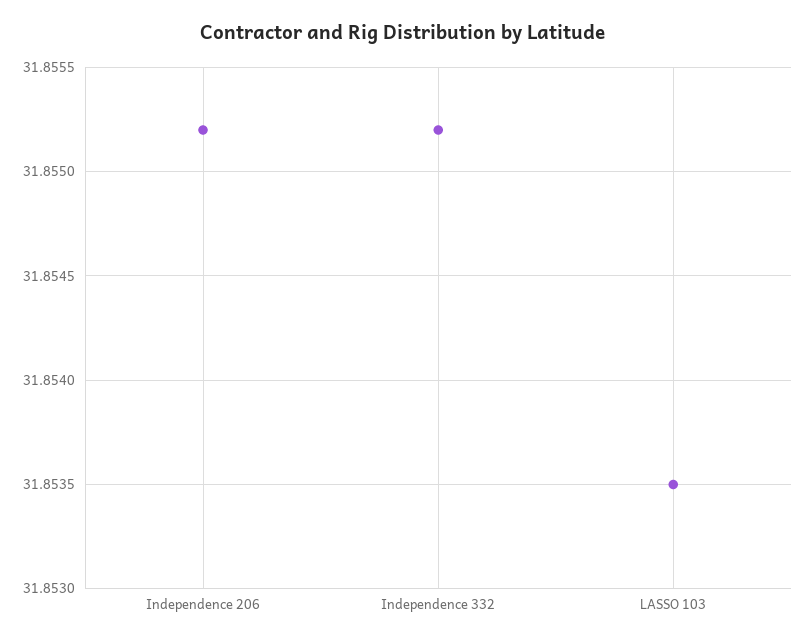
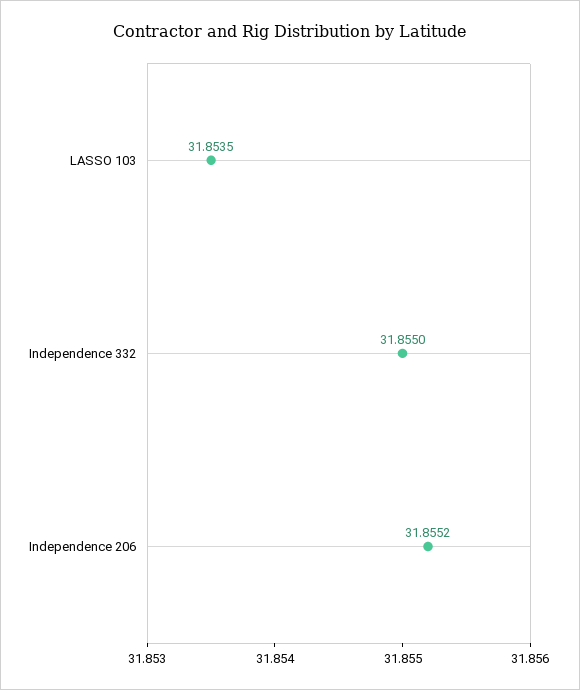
  {
    "Independence 206": 31.8552,
-   "Independence 332": 31.8552,
+   "Independence 332": 31.855,
    "LASSO 103": 31.8535
  }

